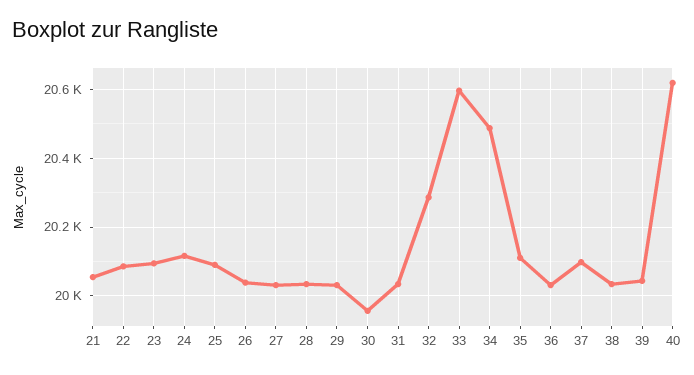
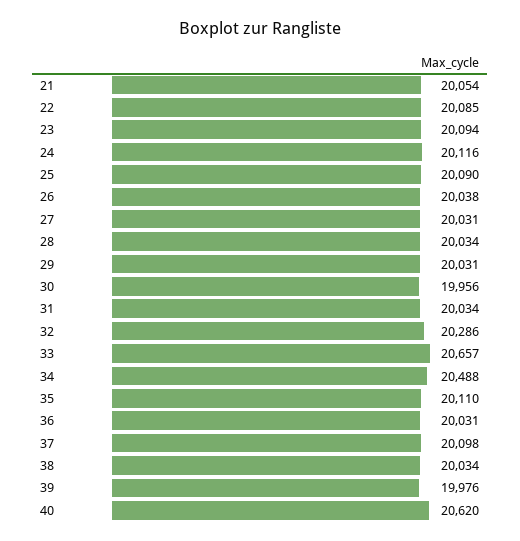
  {
    "21": 20054,
    "22": 20085,
    "23": 20094,
    "24": 20116,
    "25": 20090,
    "26": 20038,
    "27": 20031,
    "28": 20034,
    "29": 20031,
    "30": 19956,
    "31": 20034,
    "32": 20286,
-   "33": 20600,
+   "33": 20657,
    "34": 20488,
    "35": 20110,
    "36": 20031,
    "37": 20098,
    "38": 20034,
-   "39": 20040,
+   "39": 19976,
    "40": 20620
  }

